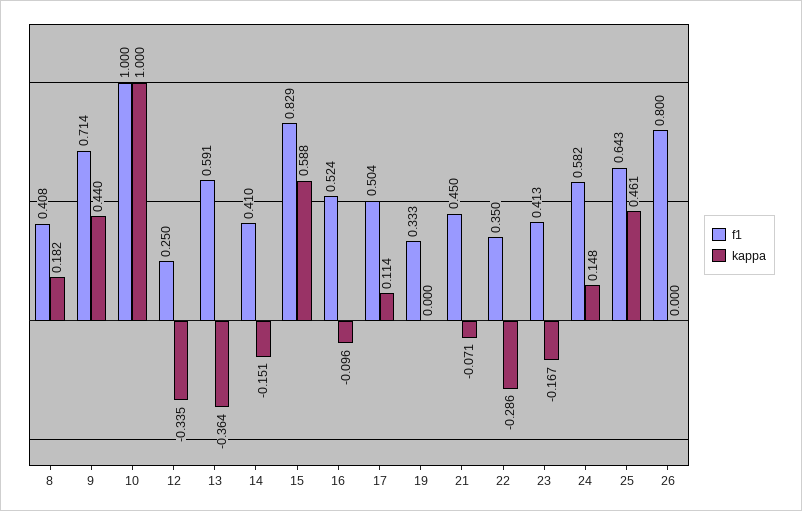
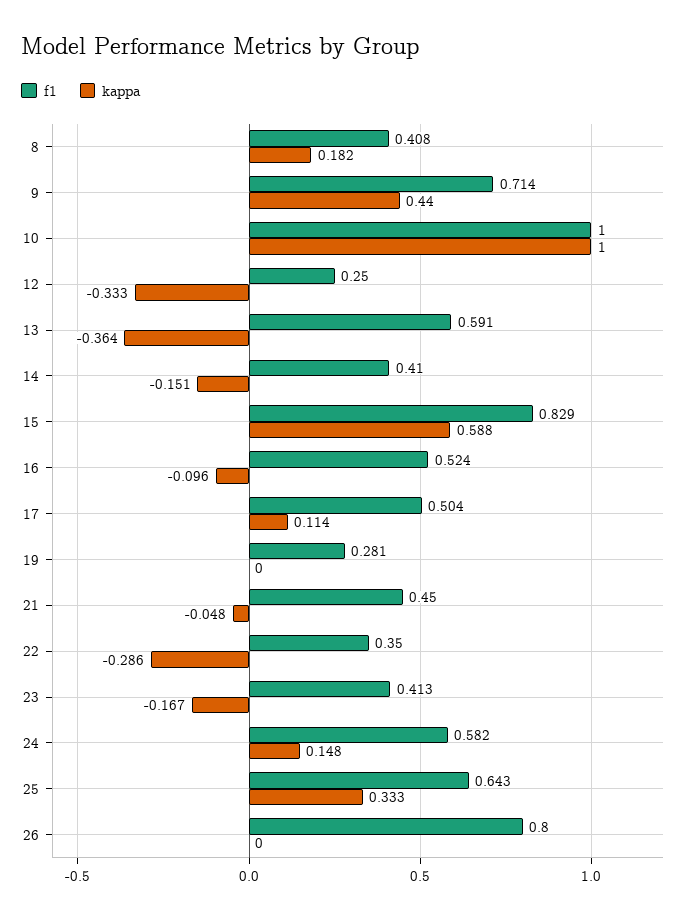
  {
    "f1": {
      "8": 0.408,
      "9": 0.714,
      "10": 1,
      "12": 0.25,
      "13": 0.591,
      "14": 0.41,
      "15": 0.829,
      "16": 0.524,
      "17": 0.504,
-     "19": 0.333,
+     "19": 0.281,
      "21": 0.45,
      "22": 0.35,
      "23": 0.413,
      "24": 0.582,
      "25": 0.643,
      "26": 0.8
    },
    "kappa": {
      "8": 0.182,
      "9": 0.44,
      "10": 1,
-     "12": -0.335,
+     "12": -0.333,
      "13": -0.364,
      "14": -0.151,
      "15": 0.588,
      "16": -0.096,
      "17": 0.114,
      "19": 0,
-     "21": -0.071,
+     "21": -0.048,
      "22": -0.286,
      "23": -0.167,
      "24": 0.148,
-     "25": 0.461,
+     "25": 0.333,
      "26": 0
    }
  }

